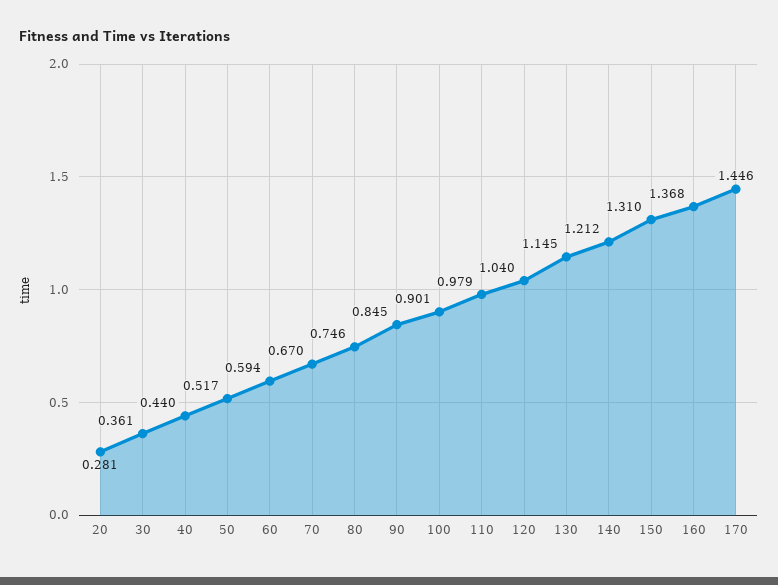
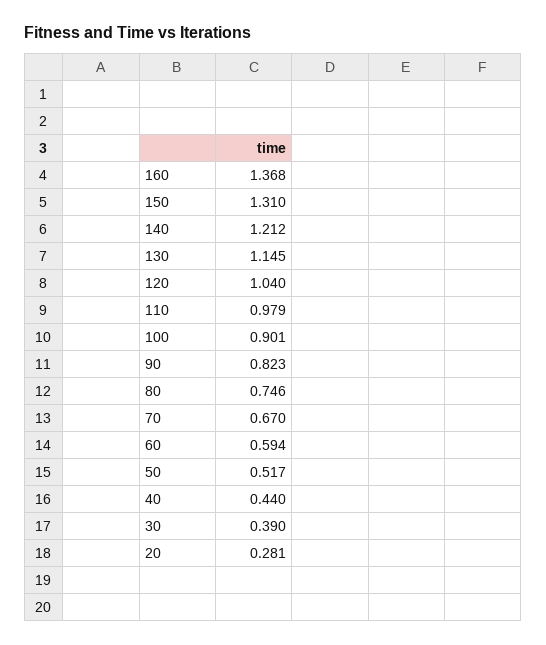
  {
    "20": 0.281,
-   "30": 0.361,
+   "30": 0.39,
    "40": 0.44,
    "50": 0.517,
    "60": 0.594,
    "70": 0.67,
    "80": 0.746,
-   "90": 0.845,
+   "90": 0.823,
    "100": 0.901,
    "110": 0.979,
    "120": 1.04,
    "130": 1.145,
    "140": 1.212,
    "150": 1.31,
-   "160": 1.368,
+   "160": 1.368
-   "170": 1.446
  }

